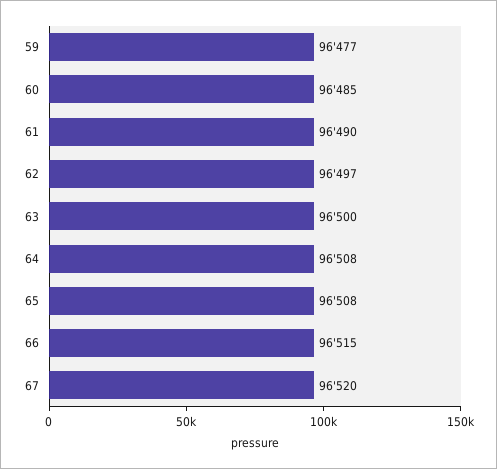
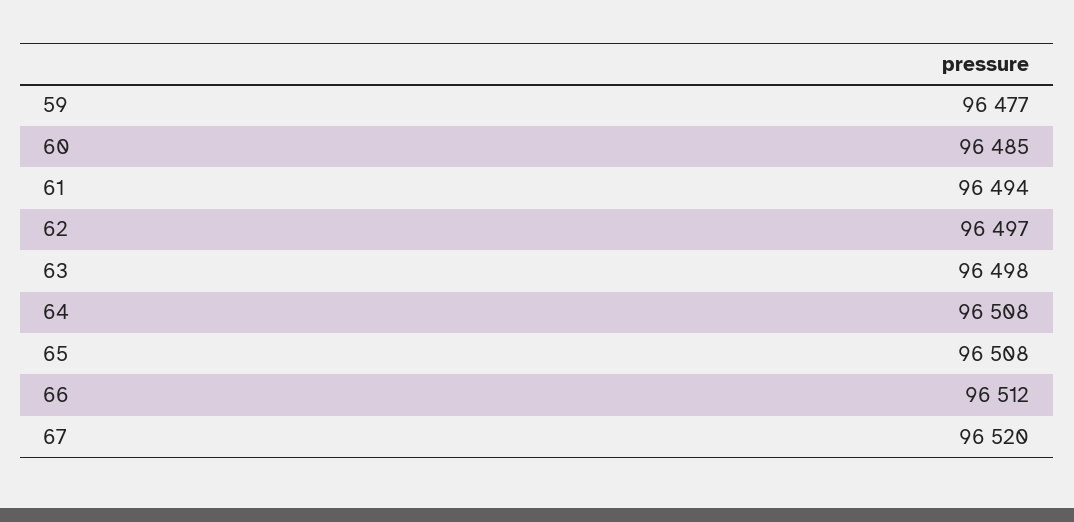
  {
    "59": 96477,
    "60": 96485,
-   "61": 96490,
+   "61": 96494,
    "62": 96497,
-   "63": 96500,
+   "63": 96498,
    "64": 96508,
    "65": 96508,
-   "66": 96515,
+   "66": 96512,
    "67": 96520
  }

